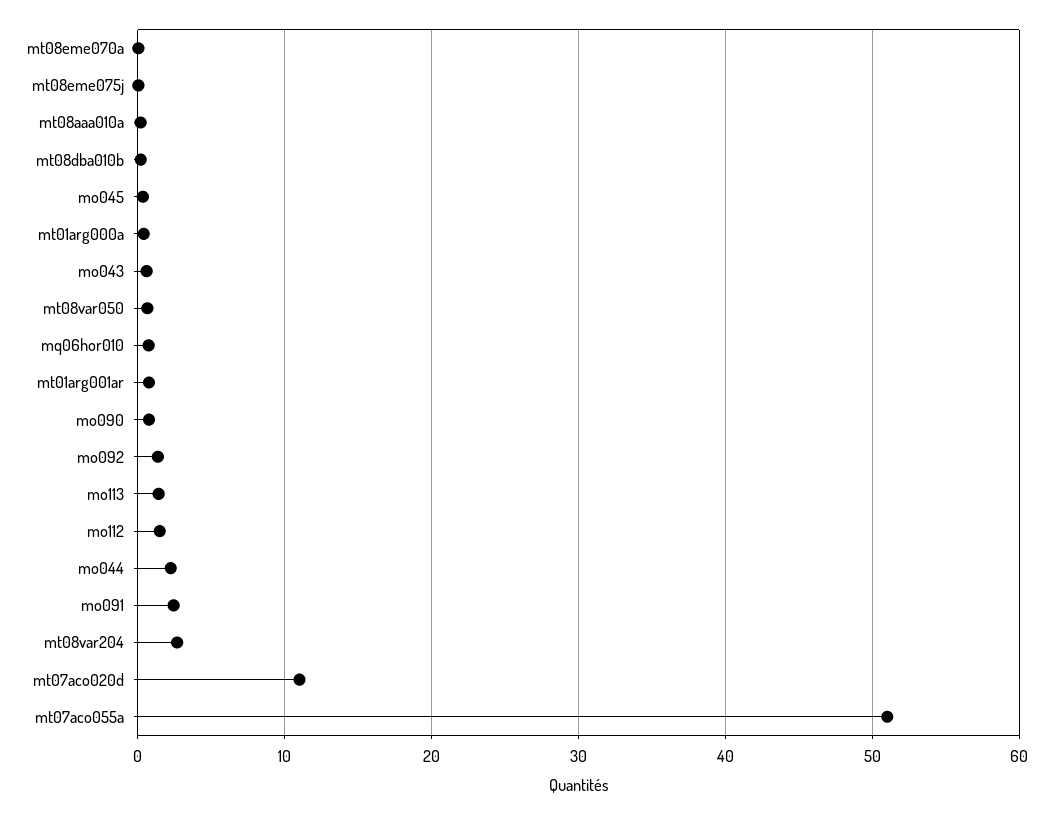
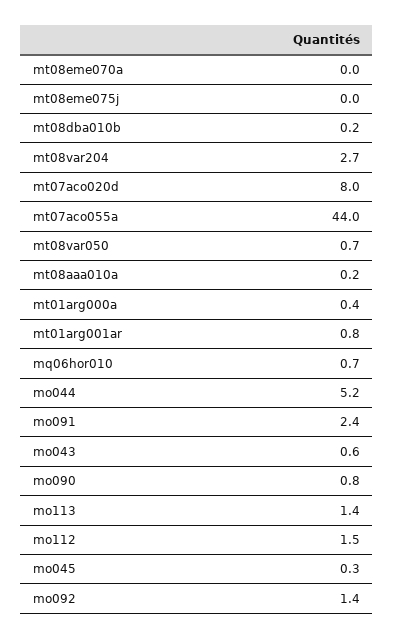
  {
    "mt08eme070a": 0,
    "mt08eme075j": 0,
    "mt08aaa010a": 0.2,
    "mt08dba010b": 0.2,
    "mo045": 0.3,
    "mt01arg000a": 0.4,
    "mo043": 0.6,
    "mt08var050": 0.7,
    "mq06hor010": 0.7,
    "mt01arg001ar": 0.8,
    "mo090": 0.8,
    "mo092": 1.4,
    "mo113": 1.4,
    "mo112": 1.5,
-   "mo044": 2,
+   "mo044": 5.2,
    "mo091": 2.4,
    "mt08var204": 2.7,
-   "mt07aco020d": 11,
+   "mt07aco020d": 8,
-   "mt07aco055a": 51
+   "mt07aco055a": 44
  }

